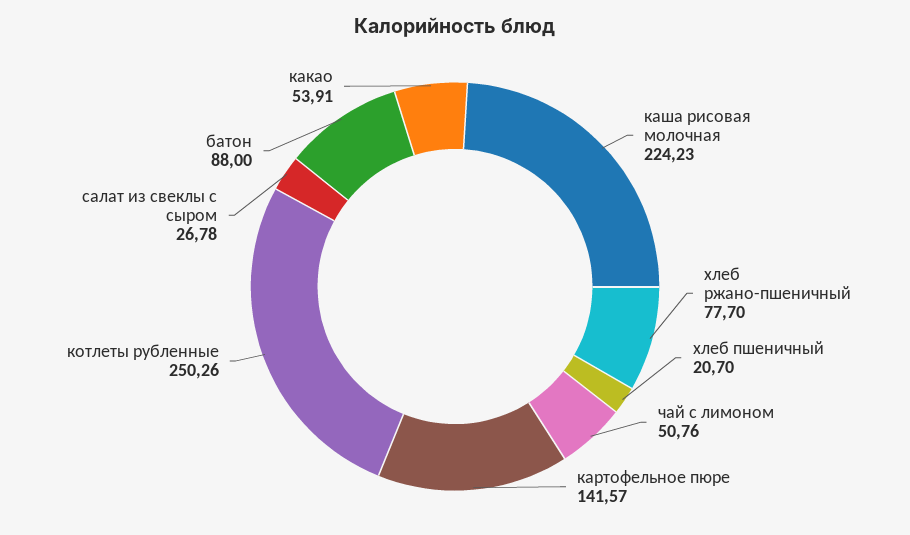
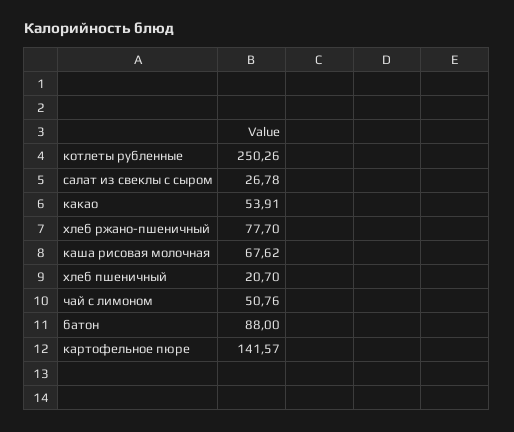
  {
-   "каша рисовая молочная": 224.23,
+   "каша рисовая молочная": 67.62,
    "хлеб ржано-пшеничный": 77.7,
    "хлеб пшеничный": 20.7,
    "чай с лимоном": 50.76,
    "картофельное пюре": 141.57,
    "котлеты рубленные": 250.26,
    "салат из свеклы с сыром": 26.78,
    "батон": 88,
    "какао": 53.91
  }

